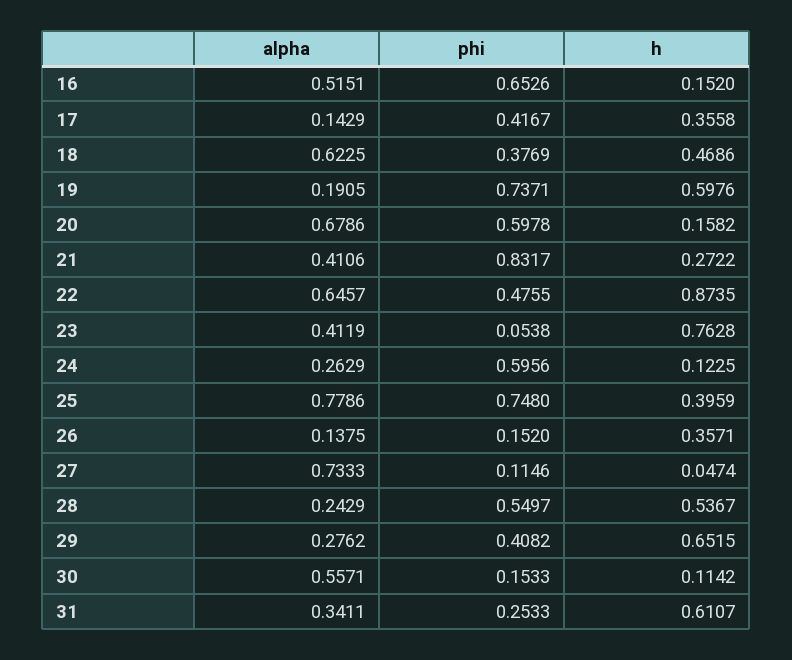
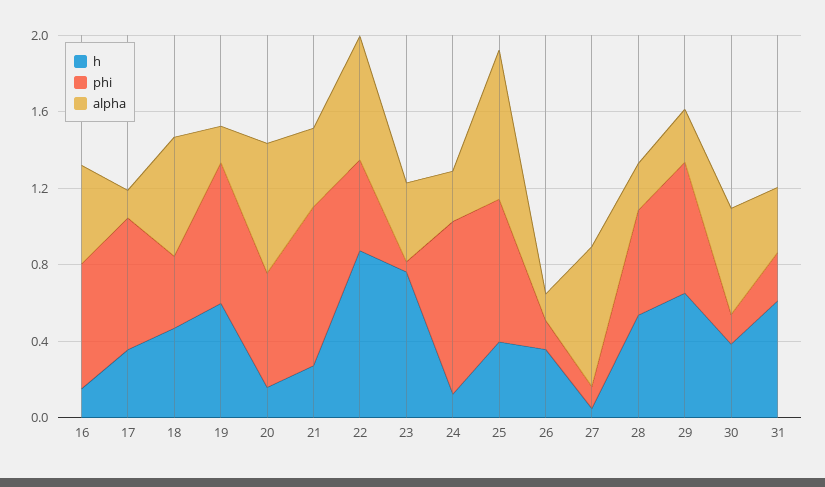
  {
    "alpha": {
      "16": 0.5151,
      "17": 0.1429,
      "18": 0.6225,
      "19": 0.1905,
      "20": 0.6786,
      "21": 0.4106,
      "22": 0.6457,
      "23": 0.4119,
      "24": 0.2629,
      "25": 0.7786,
      "26": 0.1375,
      "27": 0.7333,
      "28": 0.2429,
      "29": 0.2762,
      "30": 0.5571,
      "31": 0.3411
    },
    "phi": {
      "16": 0.6526,
-     "17": 0.4167,
+     "17": 0.7,
      "18": 0.3769,
      "19": 0.7371,
      "20": 0.5978,
      "21": 0.8317,
      "22": 0.4755,
      "23": 0.0538,
-     "24": 0.5956,
+     "24": 0.9,
      "25": 0.748,
      "26": 0.152,
      "27": 0.1146,
      "28": 0.5497,
-     "29": 0.4082,
+     "29": 0.7,
      "30": 0.1533,
      "31": 0.2533
    },
    "h": {
      "16": 0.152,
      "17": 0.3558,
      "18": 0.4686,
      "19": 0.5976,
      "20": 0.1582,
      "21": 0.2722,
      "22": 0.8735,
      "23": 0.7628,
      "24": 0.1225,
      "25": 0.3959,
      "26": 0.3571,
      "27": 0.0474,
      "28": 0.5367,
      "29": 0.6515,
-     "30": 0.1142,
+     "30": 0.4,
      "31": 0.6107
    }
  }

